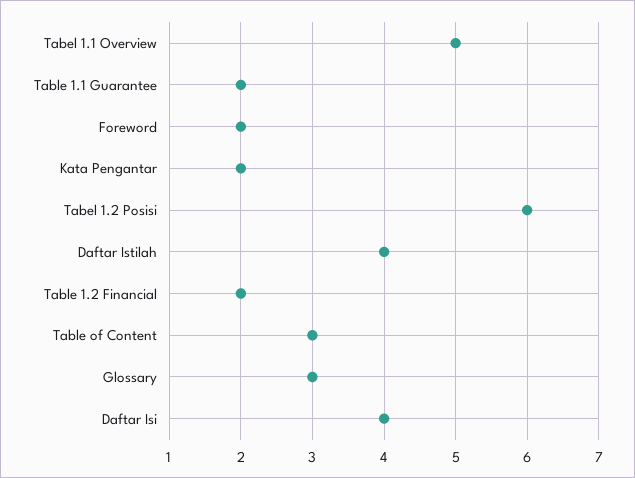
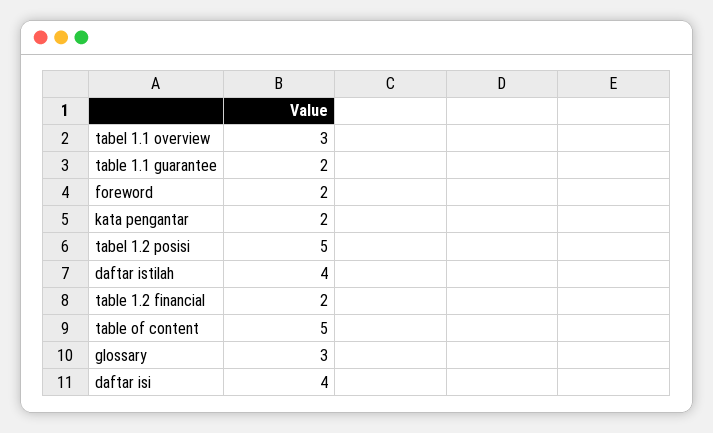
  {
-   "Tabel 1.1 Overview": 5,
+   "Tabel 1.1 Overview": 3,
    "Table 1.1 Guarantee": 2,
    "Foreword": 2,
    "Kata Pengantar": 2,
-   "Tabel 1.2 Posisi": 6,
+   "Tabel 1.2 Posisi": 5,
    "Daftar Istilah": 4,
    "Table 1.2 Financial": 2,
-   "Table of Content": 3,
+   "Table of Content": 5,
    "Glossary": 3,
    "Daftar Isi": 4
  }

